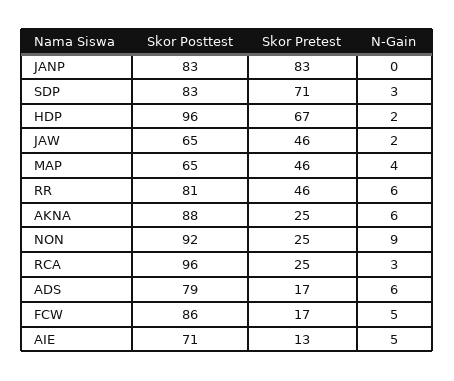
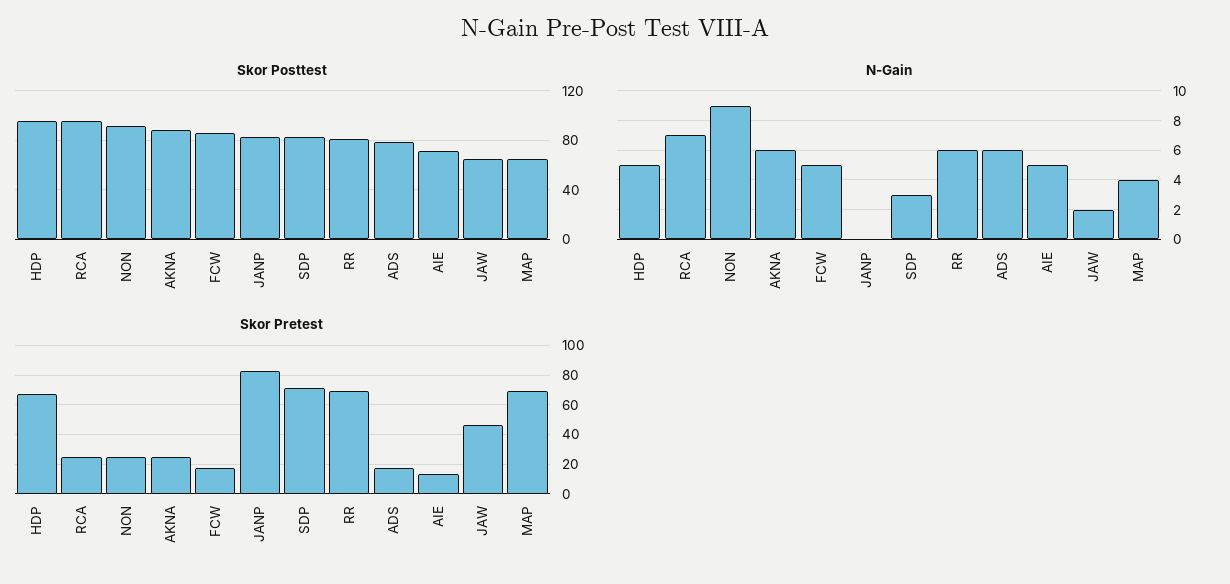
  {
    "Skor Posttest": {
      "JANP": 83,
      "SDP": 83,
      "HDP": 96,
      "JAW": 65,
      "MAP": 65,
      "RR": 81,
      "AKNA": 88,
      "NON": 92,
      "RCA": 96,
      "ADS": 79,
      "FCW": 86,
      "AIE": 71
    },
    "Skor Pretest": {
      "JANP": 83,
      "SDP": 71,
      "HDP": 67,
      "JAW": 46,
-     "MAP": 46,
+     "MAP": 70,
-     "RR": 46,
+     "RR": 70,
      "AKNA": 25,
      "NON": 25,
      "RCA": 25,
      "ADS": 17,
      "FCW": 17,
      "AIE": 13
    },
    "N-Gain": {
      "JANP": 0,
      "SDP": 3,
-     "HDP": 2,
+     "HDP": 5,
      "JAW": 2,
      "MAP": 4,
      "RR": 6,
      "AKNA": 6,
      "NON": 9,
-     "RCA": 3,
+     "RCA": 7,
      "ADS": 6,
      "FCW": 5,
      "AIE": 5
    }
  }

